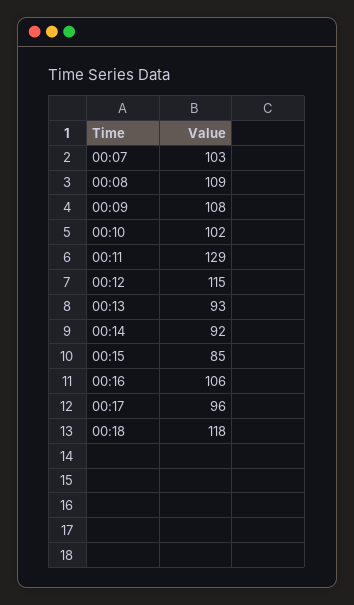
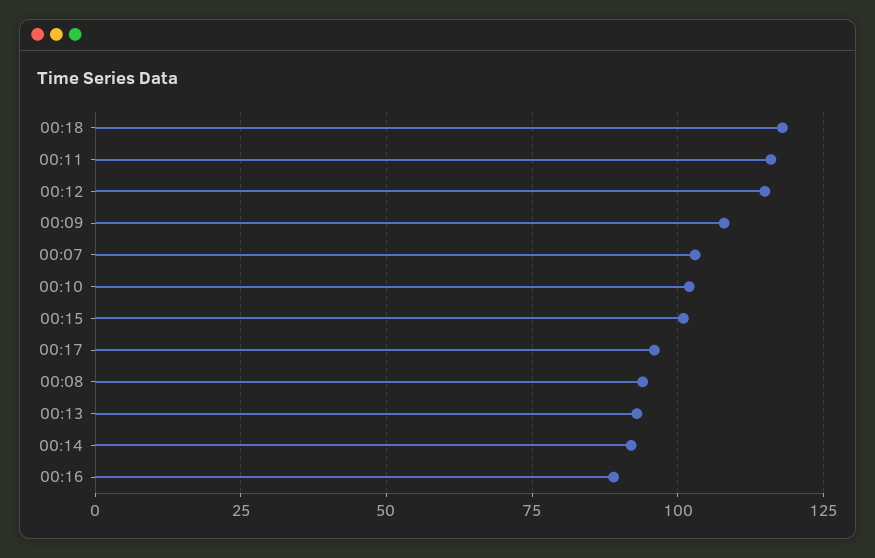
  {
    "00:07": 103,
-   "00:08": 109,
+   "00:08": 95,
    "00:09": 108,
    "00:10": 102,
-   "00:11": 129,
+   "00:11": 115,
    "00:12": 115,
    "00:13": 93,
    "00:14": 92,
-   "00:15": 85,
+   "00:15": 100,
-   "00:16": 106,
+   "00:16": 90,
    "00:17": 96,
    "00:18": 118
  }

